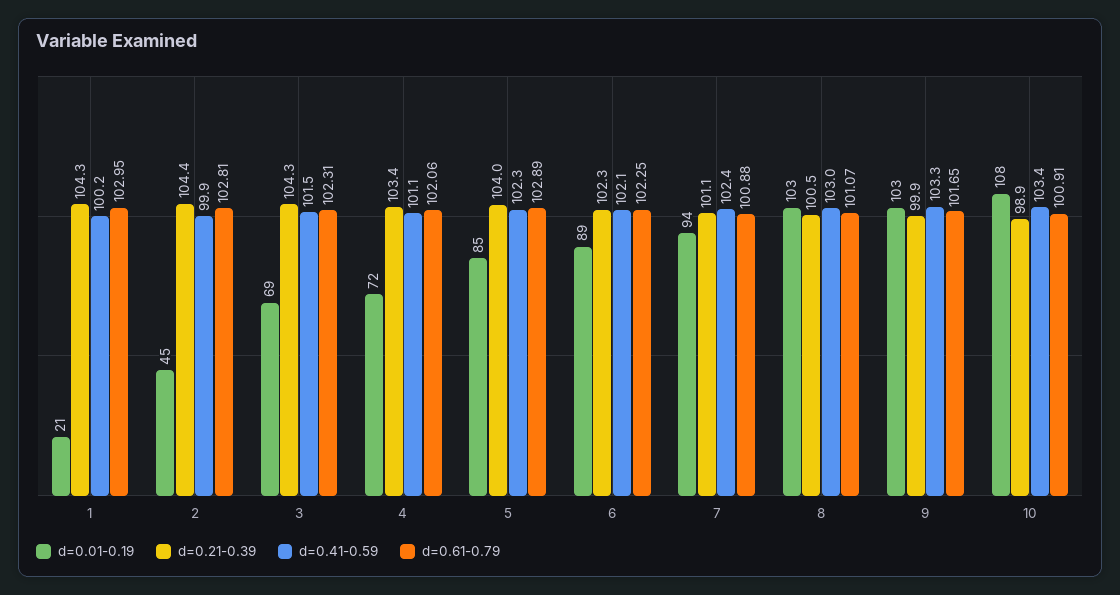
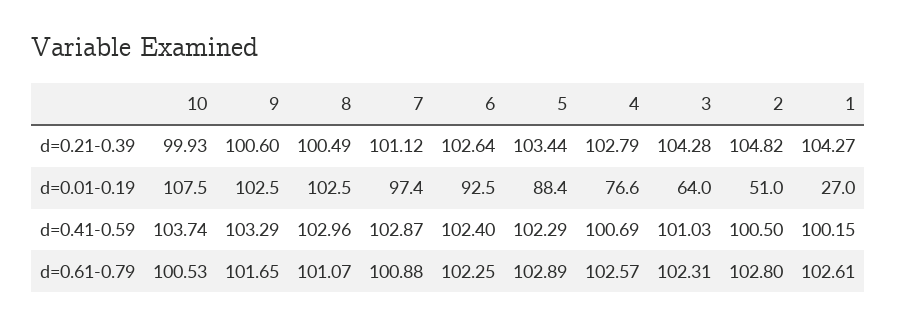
  {
    "d=0.01-0.19": {
-     "1": 21,
+     "1": 27,
-     "2": 45,
+     "2": 51,
-     "3": 69,
+     "3": 64,
-     "4": 72,
+     "4": 76.6,
-     "5": 85,
+     "5": 88.4,
-     "6": 89,
+     "6": 92.5,
-     "7": 94,
+     "7": 97.4,
      "8": 102.5,
      "9": 102.5,
      "10": 107.5
    },
    "d=0.21-0.39": {
      "1": 104.27,
-     "2": 104.4,
+     "2": 104.82,
      "3": 104.28,
-     "4": 103.4,
+     "4": 102.79,
-     "5": 104,
+     "5": 103.44,
-     "6": 102.3,
+     "6": 102.64,
      "7": 101.12,
      "8": 100.49,
-     "9": 99.9,
+     "9": 100.6,
-     "10": 98.9
+     "10": 99.93
    },
    "d=0.41-0.59": {
      "1": 100.15,
-     "2": 99.9,
+     "2": 100.5,
-     "3": 101.5,
+     "3": 101.03,
-     "4": 101.1,
+     "4": 100.69,
      "5": 102.29,
-     "6": 102.1,
+     "6": 102.4,
-     "7": 102.4,
+     "7": 102.87,
      "8": 102.96,
      "9": 103.29,
-     "10": 103.4
+     "10": 103.74
    },
    "d=0.61-0.79": {
-     "1": 102.95,
+     "1": 102.61,
-     "2": 102.81,
+     "2": 102.8,
      "3": 102.31,
-     "4": 102.06,
+     "4": 102.57,
      "5": 102.89,
      "6": 102.25,
      "7": 100.88,
      "8": 101.07,
      "9": 101.65,
-     "10": 100.91
+     "10": 100.53
    }
  }

